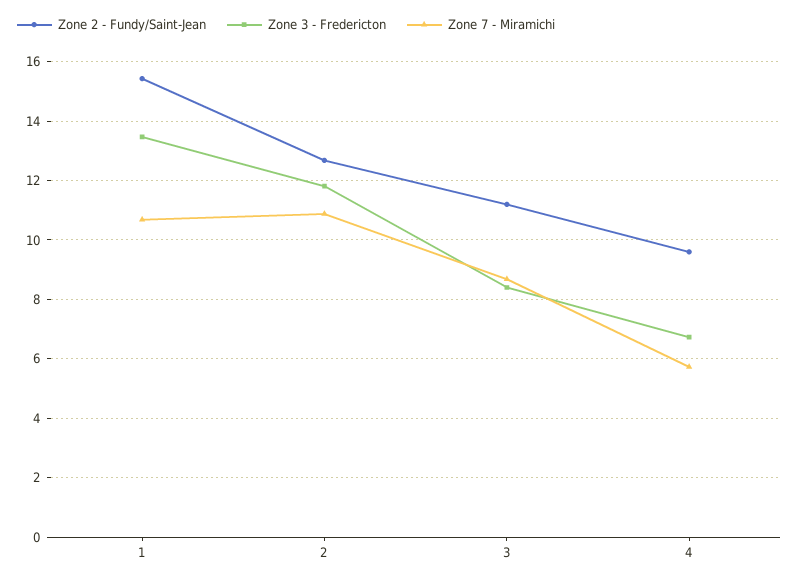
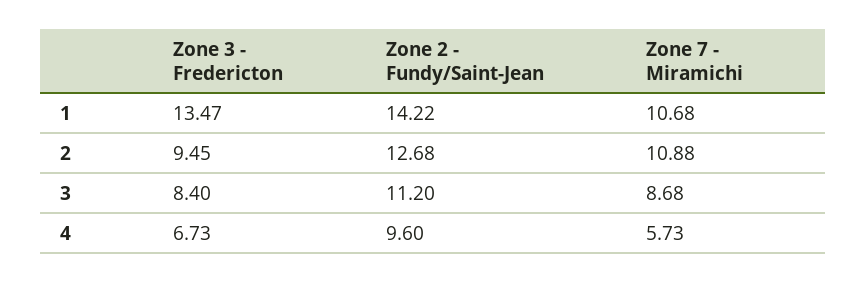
  {
    "Zone 2 - Fundy/Saint-Jean": {
-     "1": 15.5,
+     "1": 14.22,
      "2": 12.68,
      "3": 11.2,
      "4": 9.6
    },
    "Zone 3 - Fredericton": {
      "1": 13.47,
-     "2": 11.75,
+     "2": 9.45,
      "3": 8.4,
      "4": 6.73
    },
    "Zone 7 - Miramichi": {
      "1": 10.68,
      "2": 10.88,
      "3": 8.68,
      "4": 5.73
    }
  }

